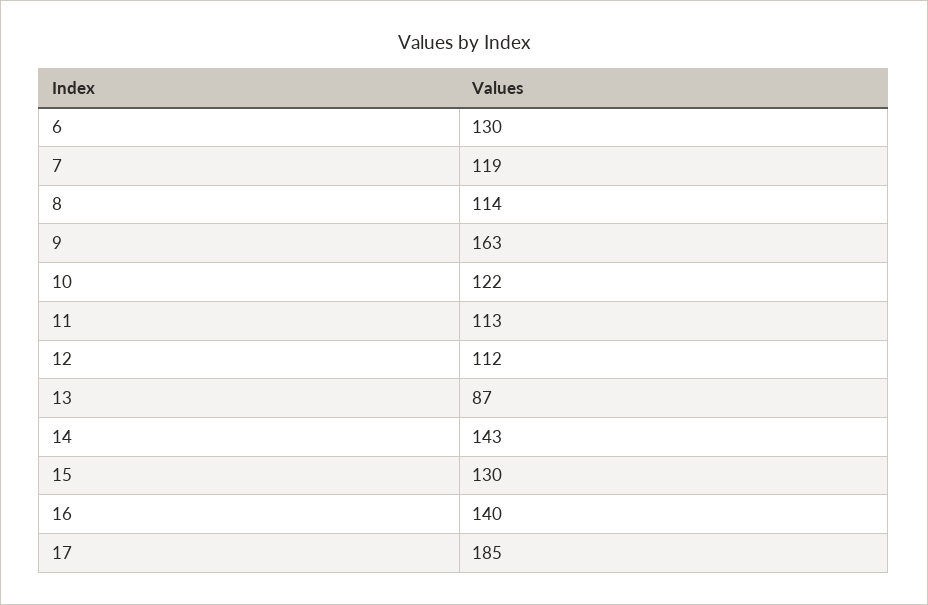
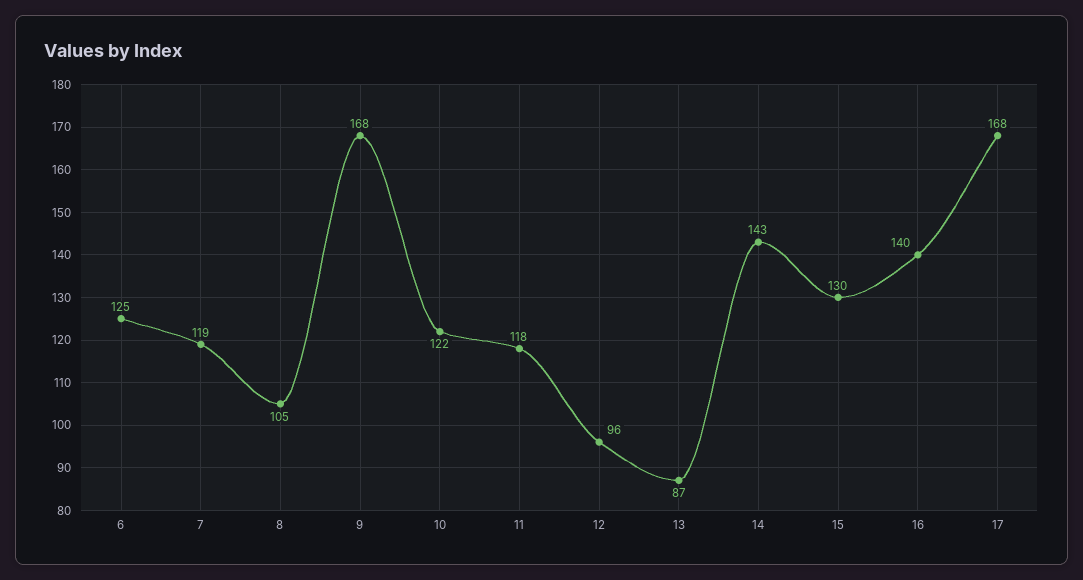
  {
-   "6": 130,
+   "6": 125,
    "7": 119,
-   "8": 114,
+   "8": 105,
-   "9": 163,
+   "9": 168,
    "10": 122,
-   "11": 113,
+   "11": 118,
-   "12": 112,
+   "12": 96,
    "13": 87,
    "14": 143,
    "15": 130,
    "16": 140,
-   "17": 185
+   "17": 168
  }

